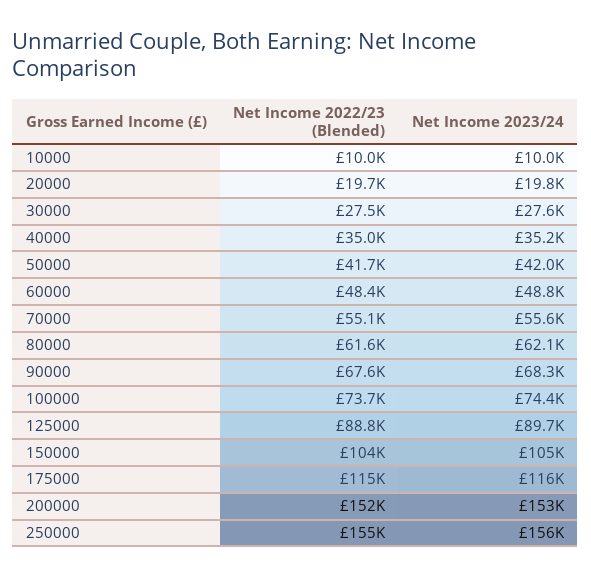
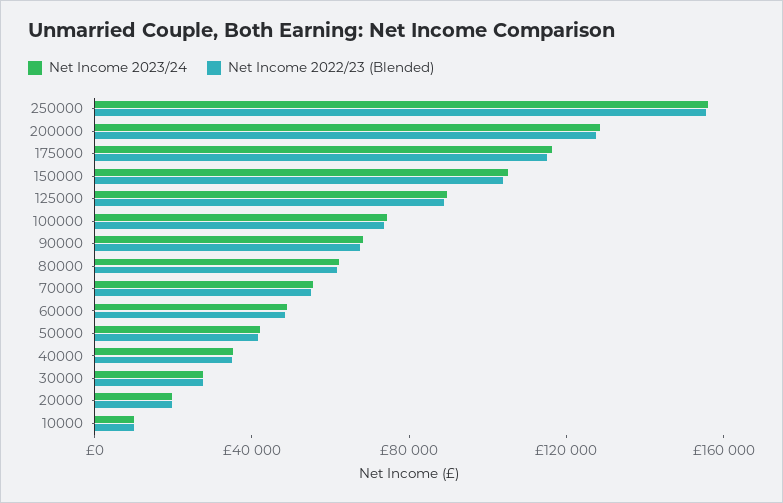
  {
    "Net Income 2022/23 (Blended)": {
      "10000": 10000,
      "20000": 19700,
      "30000": 27500,
      "40000": 35000,
      "50000": 41700,
      "60000": 48400,
      "70000": 55100,
      "80000": 61600,
      "90000": 67600,
      "100000": 73700,
      "125000": 88800,
      "150000": 104000,
      "175000": 115000,
-     "200000": 152000,
+     "200000": 130000,
      "250000": 155000
    },
    "Net Income 2023/24": {
      "10000": 10000,
      "20000": 19800,
      "30000": 27600,
      "40000": 35200,
      "50000": 42000,
      "60000": 48800,
      "70000": 55600,
      "80000": 62100,
      "90000": 68300,
      "100000": 74400,
      "125000": 89700,
      "150000": 105000,
      "175000": 116000,
-     "200000": 153000,
+     "200000": 130000,
      "250000": 156000
    }
  }

